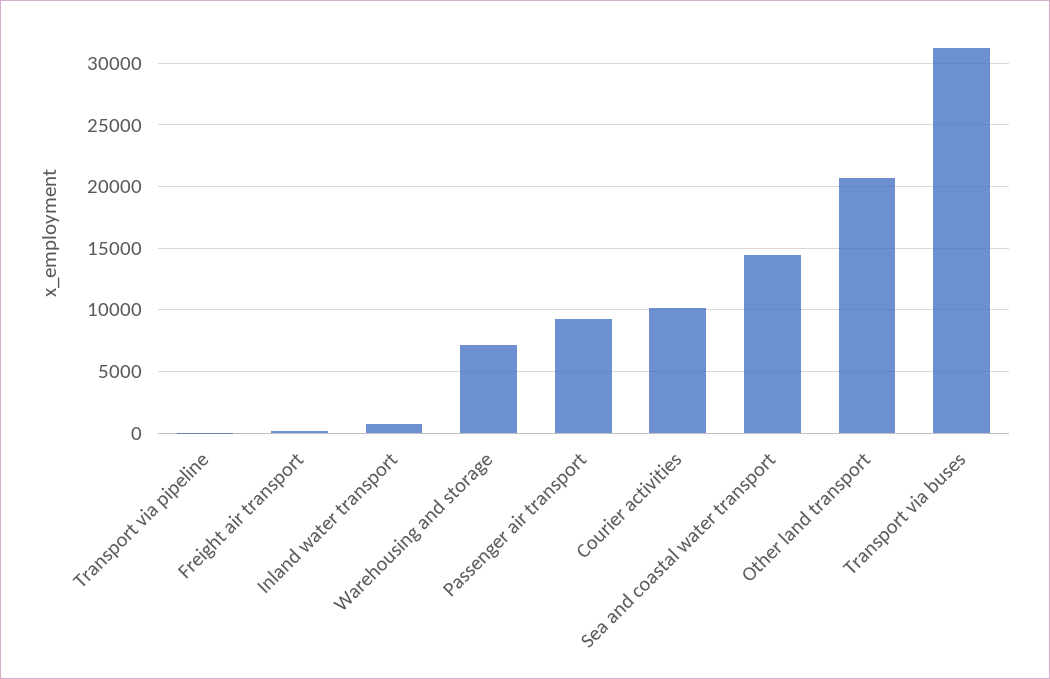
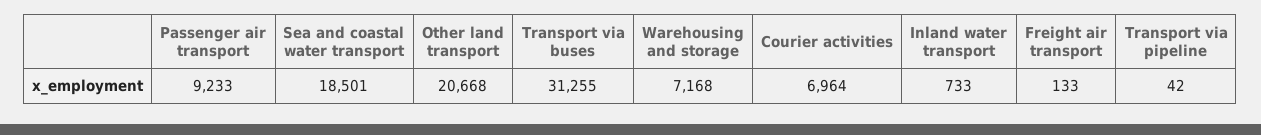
  {
    "Transport via pipeline": 42,
    "Freight air transport": 133,
    "Inland water transport": 733,
    "Warehousing and storage": 7168,
    "Passenger air transport": 9233,
-   "Courier activities": 10000,
+   "Courier activities": 6964,
-   "Sea and coastal water transport": 14500,
+   "Sea and coastal water transport": 18501,
    "Other land transport": 20668,
    "Transport via buses": 31255
  }

